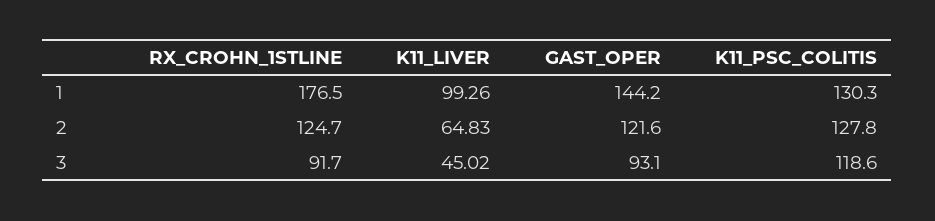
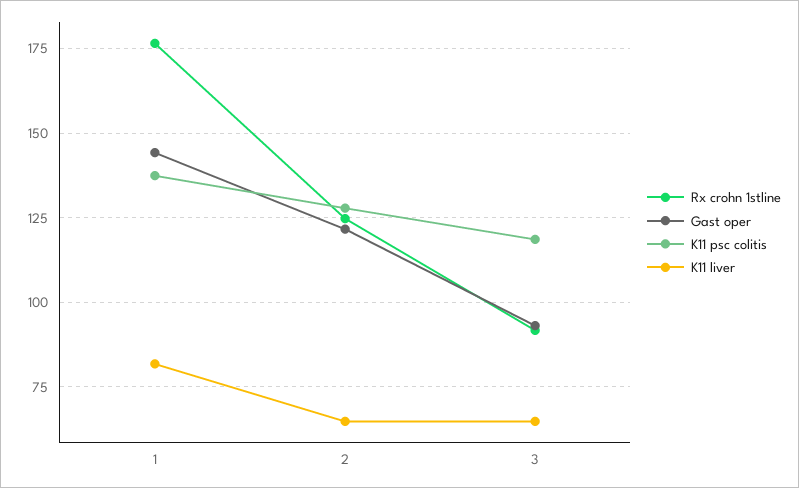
  {
    "RX_CROHN_1STLINE": {
      "1": 176.5,
      "2": 124.7,
      "3": 91.7
    },
    "K11_LIVER": {
-     "1": 99.26,
+     "1": 82.5,
      "2": 64.83,
-     "3": 45.02
+     "3": 65
    },
    "GAST_OPER": {
      "1": 144.2,
      "2": 121.6,
      "3": 93.1
    },
    "K11_PSC_COLITIS": {
-     "1": 130.3,
+     "1": 137.5,
      "2": 127.8,
      "3": 118.6
    }
  }

